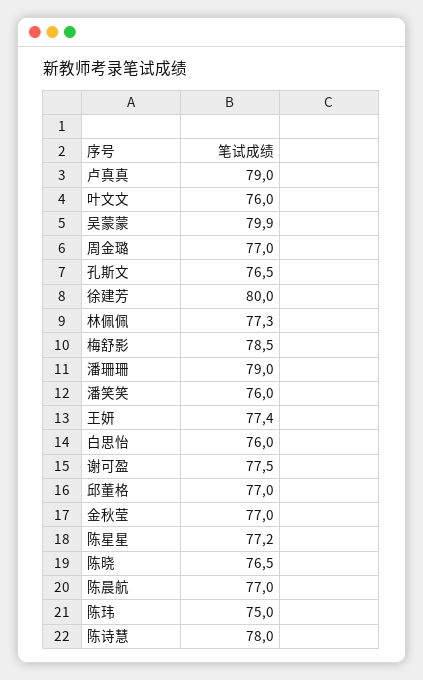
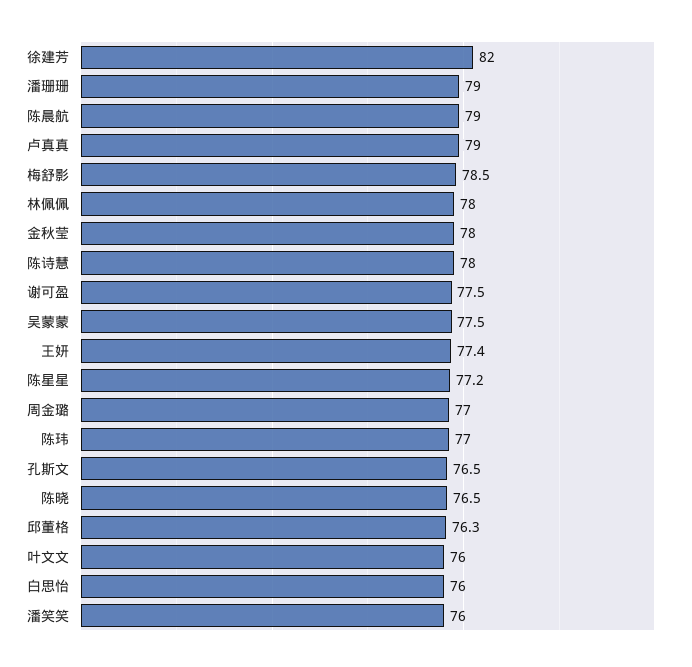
  {
    "卢真真": 79,
    "叶文文": 76,
-   "吴蒙蒙": 79.9,
+   "吴蒙蒙": 77.5,
    "周金璐": 77,
    "孔斯文": 76.5,
-   "徐建芳": 80,
+   "徐建芳": 82,
-   "林佩佩": 77.3,
+   "林佩佩": 78,
    "梅舒影": 78.5,
    "潘珊珊": 79,
    "潘笑笑": 76,
    "王妍": 77.4,
    "白思怡": 76,
    "谢可盈": 77.5,
-   "邱董格": 77,
+   "邱董格": 76.3,
-   "金秋莹": 77,
+   "金秋莹": 78,
    "陈星星": 77.2,
    "陈晓": 76.5,
-   "陈晨航": 77,
+   "陈晨航": 79,
-   "陈玮": 75,
+   "陈玮": 77,
    "陈诗慧": 78
  }

